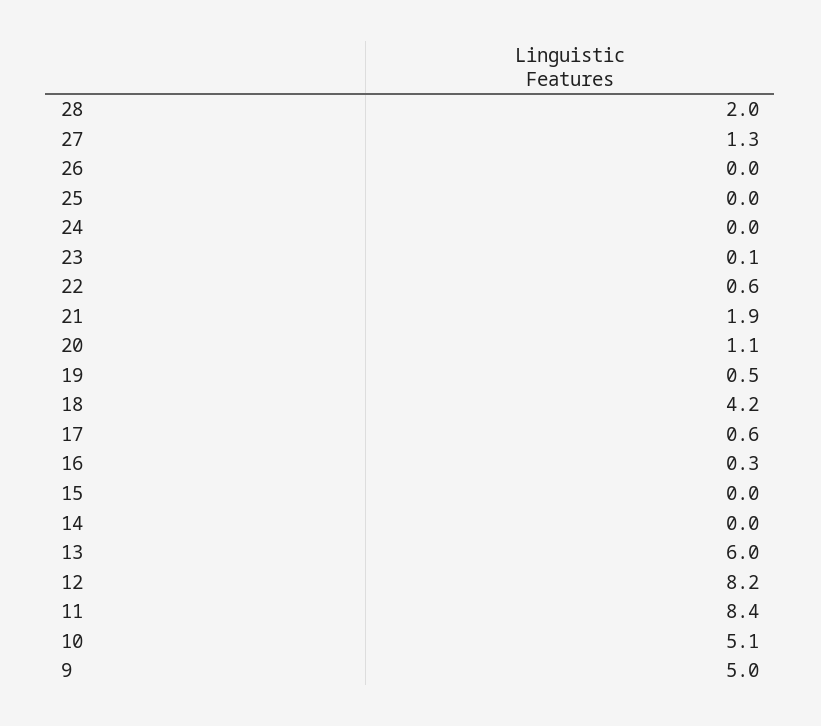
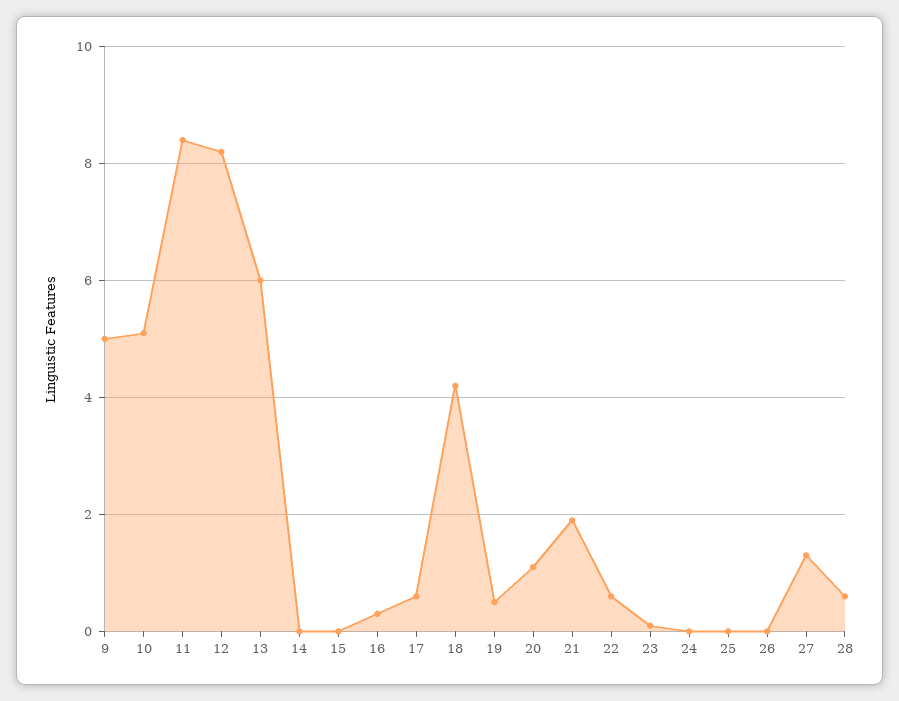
  {
-   "28": 2,
+   "28": 0.5,
    "27": 1.3,
    "26": 0,
    "25": 0,
    "24": 0,
    "23": 0.1,
    "22": 0.6,
    "21": 1.9,
    "20": 1.1,
    "19": 0.5,
    "18": 4.2,
    "17": 0.6,
    "16": 0.3,
    "15": 0,
    "14": 0,
    "13": 6,
    "12": 8.2,
    "11": 8.4,
    "10": 5.1,
    "9": 5
  }

